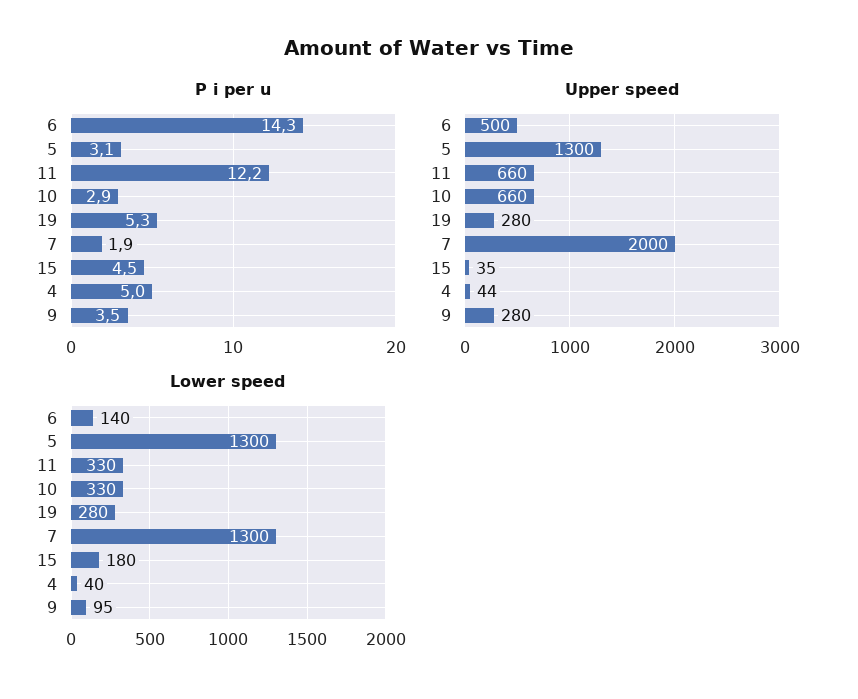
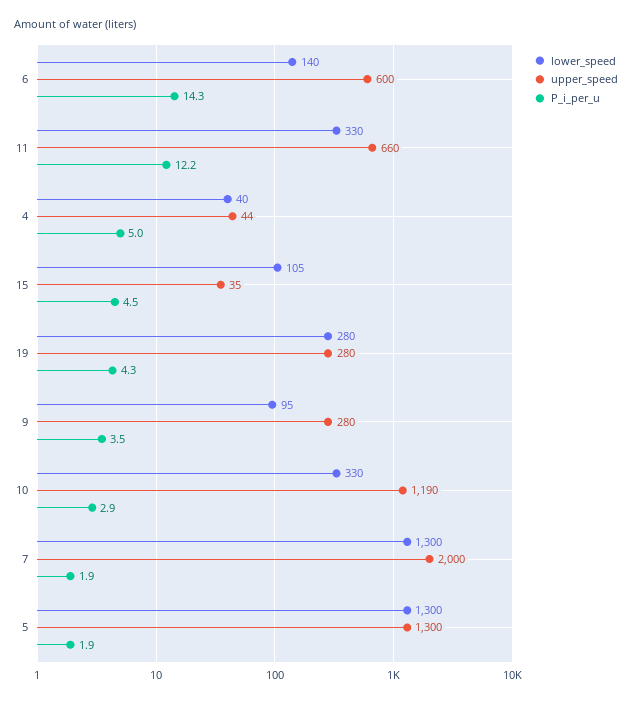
  {
    "P i per u": {
      "6": 14.3,
-     "5": 3.1,
+     "5": 1.9,
      "11": 12.2,
      "10": 2.9,
-     "19": 5.3,
+     "19": 4.3,
      "7": 1.9,
      "15": 4.5,
      "4": 5,
      "9": 3.5
    },
    "Upper speed": {
-     "6": 500,
+     "6": 600,
      "5": 1300,
      "11": 660,
-     "10": 660,
+     "10": 1190,
      "19": 280,
      "7": 2000,
      "15": 35,
      "4": 44,
      "9": 280
    },
    "Lower speed": {
      "6": 140,
      "5": 1300,
      "11": 330,
      "10": 330,
      "19": 280,
      "7": 1300,
-     "15": 180,
+     "15": 105,
      "4": 40,
      "9": 95
    }
  }

